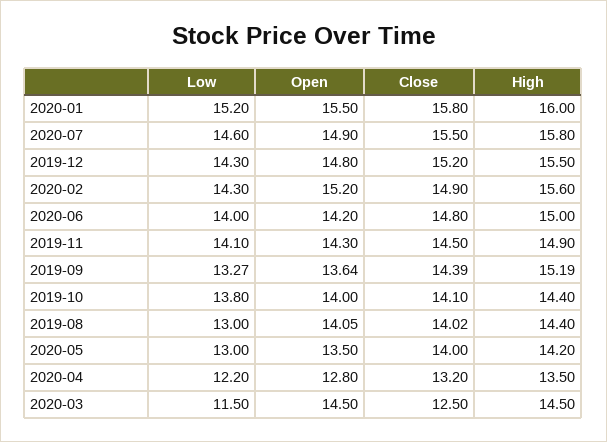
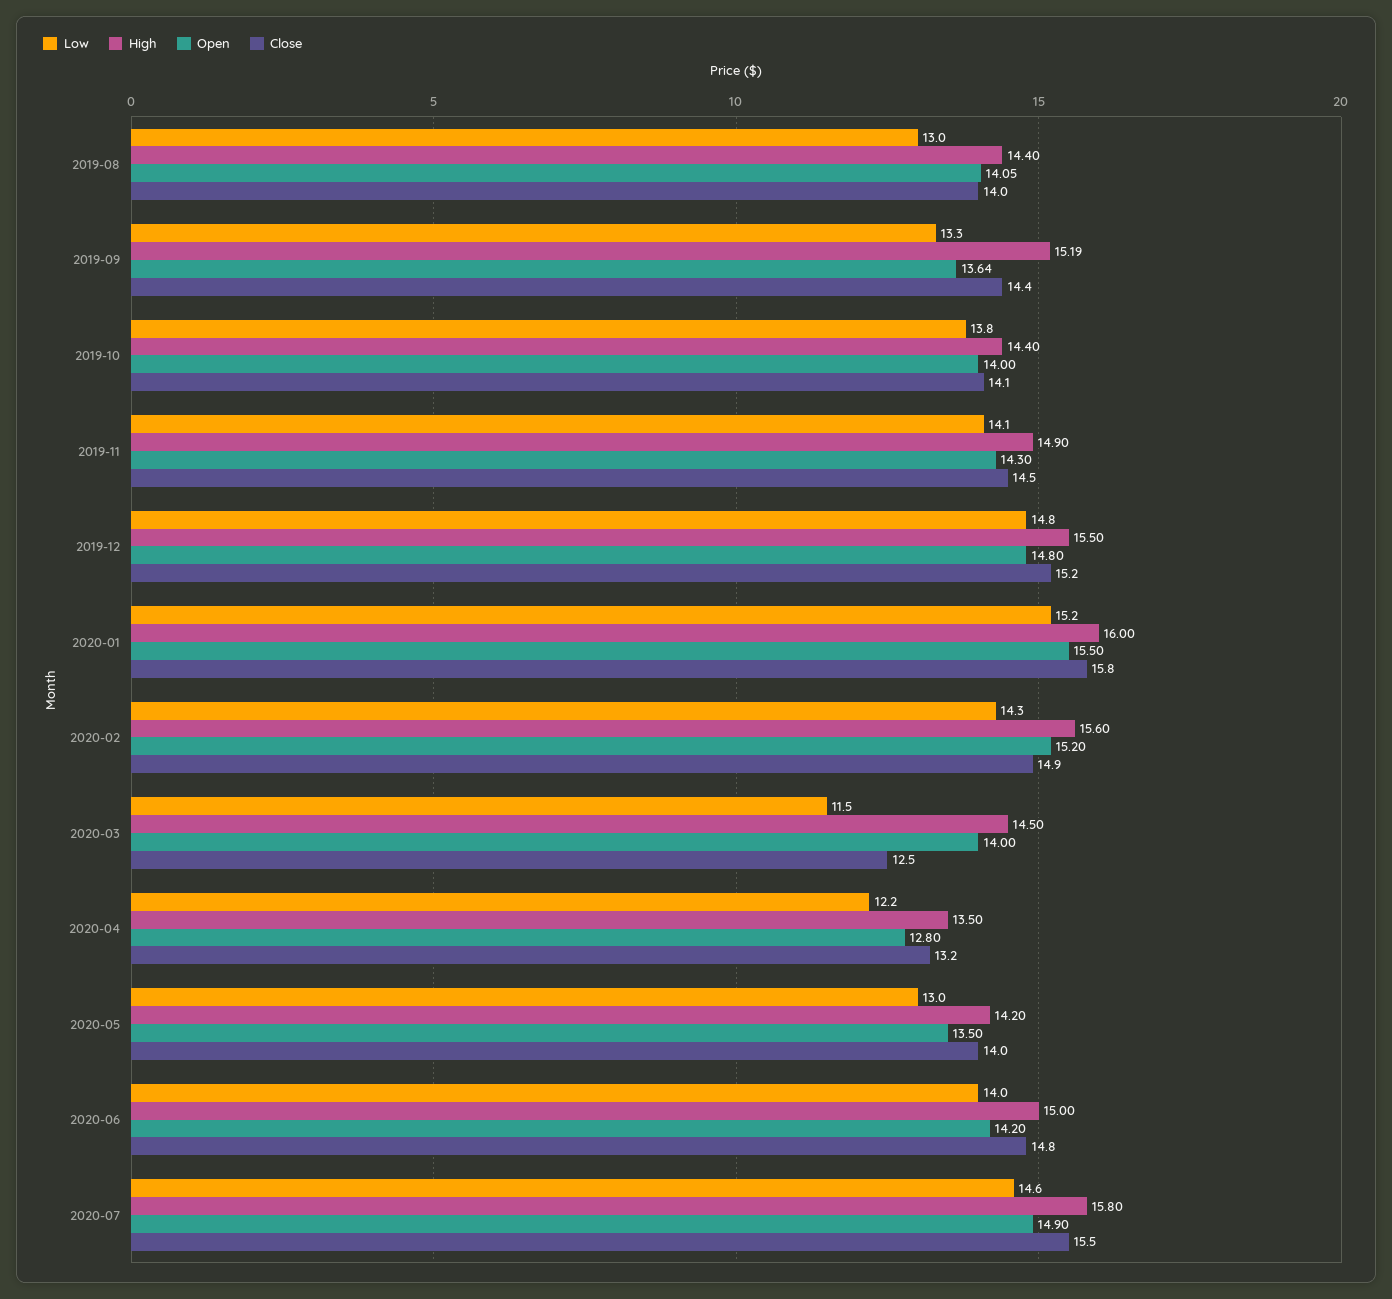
  {
    "Low": {
      "2020-01": 15.2,
      "2020-07": 14.6,
-     "2019-12": 14.3,
+     "2019-12": 14.8,
      "2020-02": 14.3,
      "2020-06": 14,
      "2019-11": 14.1,
      "2019-09": 13.27,
      "2019-10": 13.8,
      "2019-08": 13,
      "2020-05": 13,
      "2020-04": 12.2,
      "2020-03": 11.5
    },
    "Open": {
      "2020-01": 15.5,
      "2020-07": 14.9,
      "2019-12": 14.8,
      "2020-02": 15.2,
      "2020-06": 14.2,
      "2019-11": 14.3,
      "2019-09": 13.64,
      "2019-10": 14,
      "2019-08": 14.05,
      "2020-05": 13.5,
      "2020-04": 12.8,
-     "2020-03": 14.5
+     "2020-03": 14
    },
    "Close": {
      "2020-01": 15.8,
      "2020-07": 15.5,
      "2019-12": 15.2,
      "2020-02": 14.9,
      "2020-06": 14.8,
      "2019-11": 14.5,
      "2019-09": 14.39,
      "2019-10": 14.1,
      "2019-08": 14.02,
      "2020-05": 14,
      "2020-04": 13.2,
      "2020-03": 12.5
    },
    "High": {
      "2020-01": 16,
      "2020-07": 15.8,
      "2019-12": 15.5,
      "2020-02": 15.6,
      "2020-06": 15,
      "2019-11": 14.9,
      "2019-09": 15.19,
      "2019-10": 14.4,
      "2019-08": 14.4,
      "2020-05": 14.2,
      "2020-04": 13.5,
      "2020-03": 14.5
    }
  }

